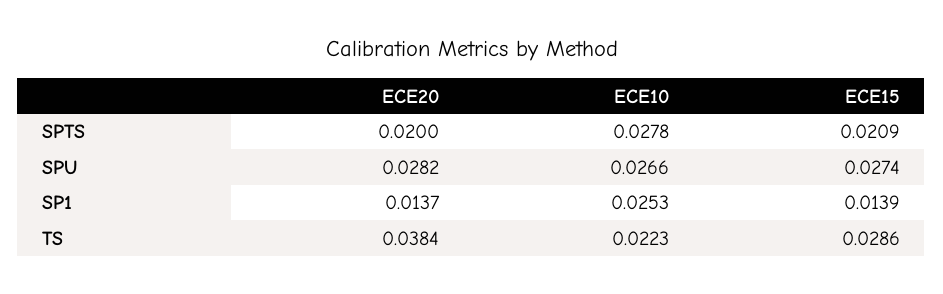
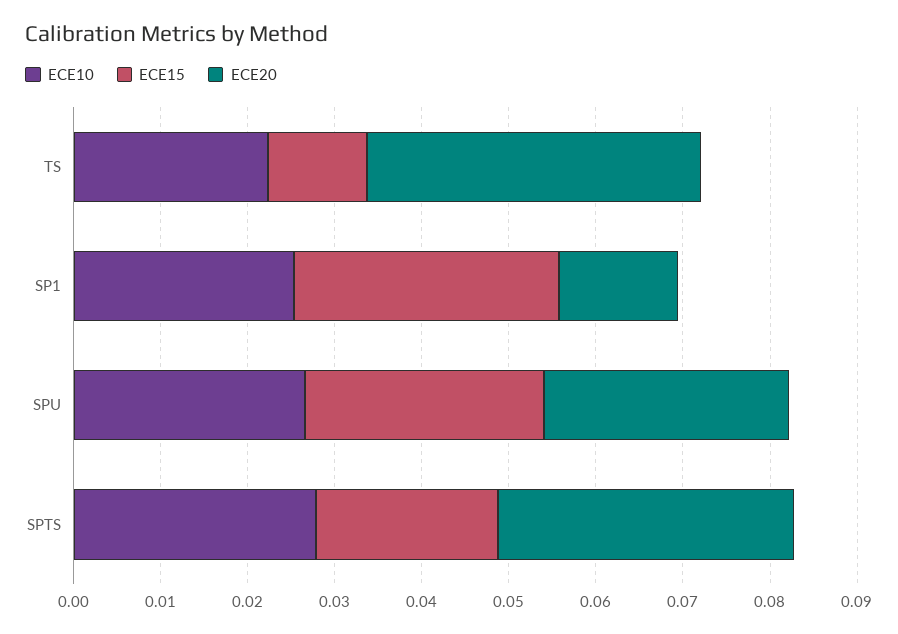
  {
    "ECE20": {
-     "SPTS": 0.02,
+     "SPTS": 0.034,
      "SPU": 0.0282,
      "SP1": 0.0137,
      "TS": 0.0384
    },
    "ECE10": {
      "SPTS": 0.0278,
      "SPU": 0.0266,
      "SP1": 0.0253,
      "TS": 0.0223
    },
    "ECE15": {
      "SPTS": 0.0209,
      "SPU": 0.0274,
-     "SP1": 0.0139,
+     "SP1": 0.03,
-     "TS": 0.0286
+     "TS": 0.012
    }
  }

